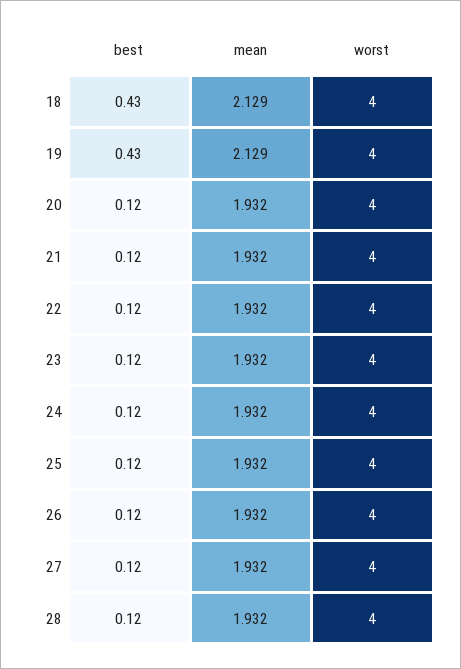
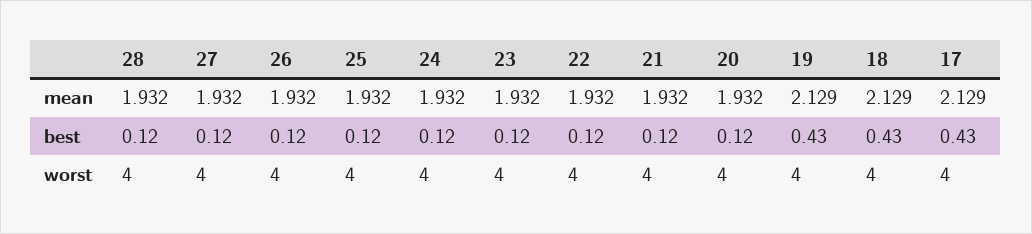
  {
    "best": {
      "18": 0.43,
      "19": 0.43,
      "20": 0.12,
      "21": 0.12,
      "22": 0.12,
      "23": 0.12,
      "24": 0.12,
      "25": 0.12,
      "26": 0.12,
      "27": 0.12,
-     "28": 0.12
+     "28": 0.12,
+     "17": 0.43
    },
    "mean": {
      "18": 2.129,
      "19": 2.129,
      "20": 1.932,
      "21": 1.932,
      "22": 1.932,
      "23": 1.932,
      "24": 1.932,
      "25": 1.932,
      "26": 1.932,
      "27": 1.932,
-     "28": 1.932
+     "28": 1.932,
+     "17": 2.129
    },
    "worst": {
      "18": 4,
      "19": 4,
      "20": 4,
      "21": 4,
      "22": 4,
      "23": 4,
      "24": 4,
      "25": 4,
      "26": 4,
      "27": 4,
-     "28": 4
+     "28": 4,
+     "17": 4
    }
  }

